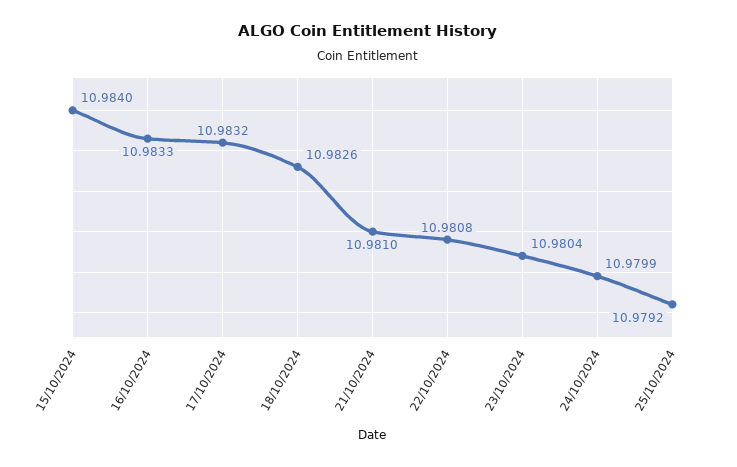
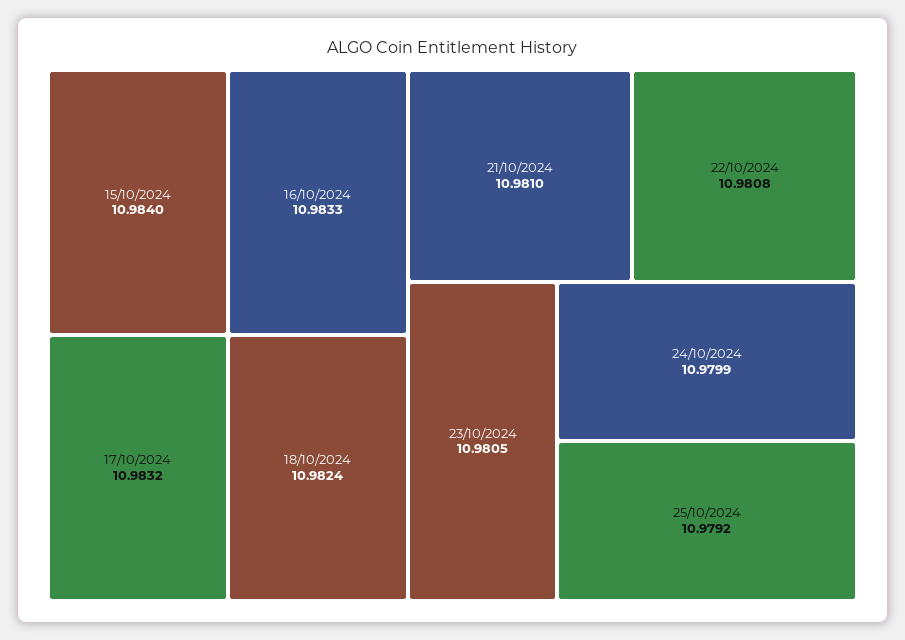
  {
    "15/10/2024": 10.984,
    "16/10/2024": 10.9833,
    "17/10/2024": 10.9832,
-   "18/10/2024": 10.9826,
+   "18/10/2024": 10.9824,
    "21/10/2024": 10.981,
    "22/10/2024": 10.9808,
-   "23/10/2024": 10.9804,
+   "23/10/2024": 10.9805,
    "24/10/2024": 10.9799,
    "25/10/2024": 10.9792
  }

